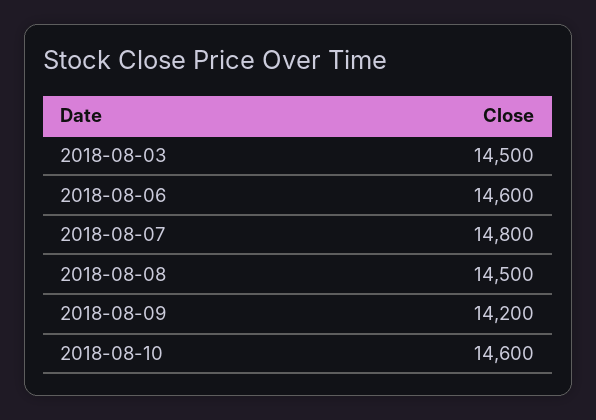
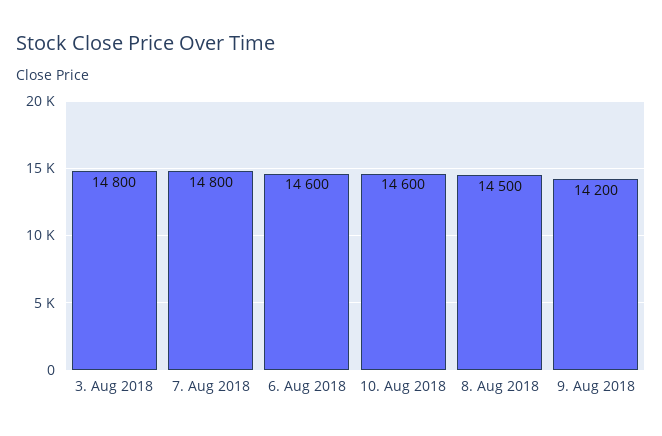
  {
-   "2018-08-03": 14500,
+   "2018-08-03": 14800,
    "2018-08-06": 14600,
    "2018-08-07": 14800,
    "2018-08-08": 14500,
    "2018-08-09": 14200,
    "2018-08-10": 14600
  }

